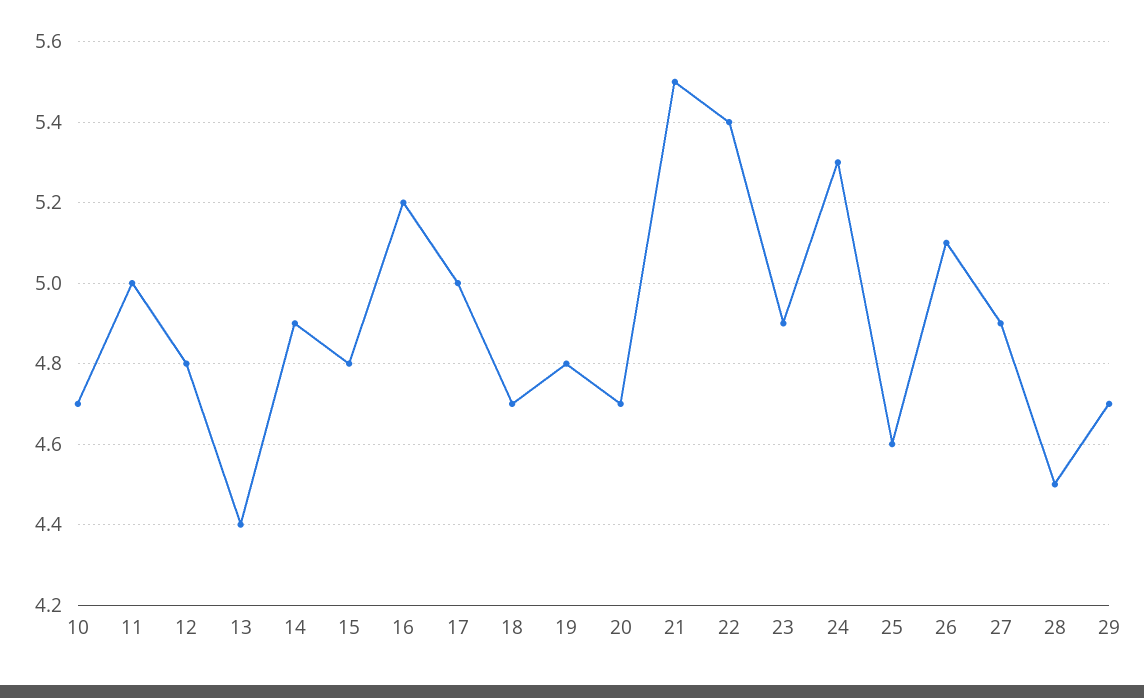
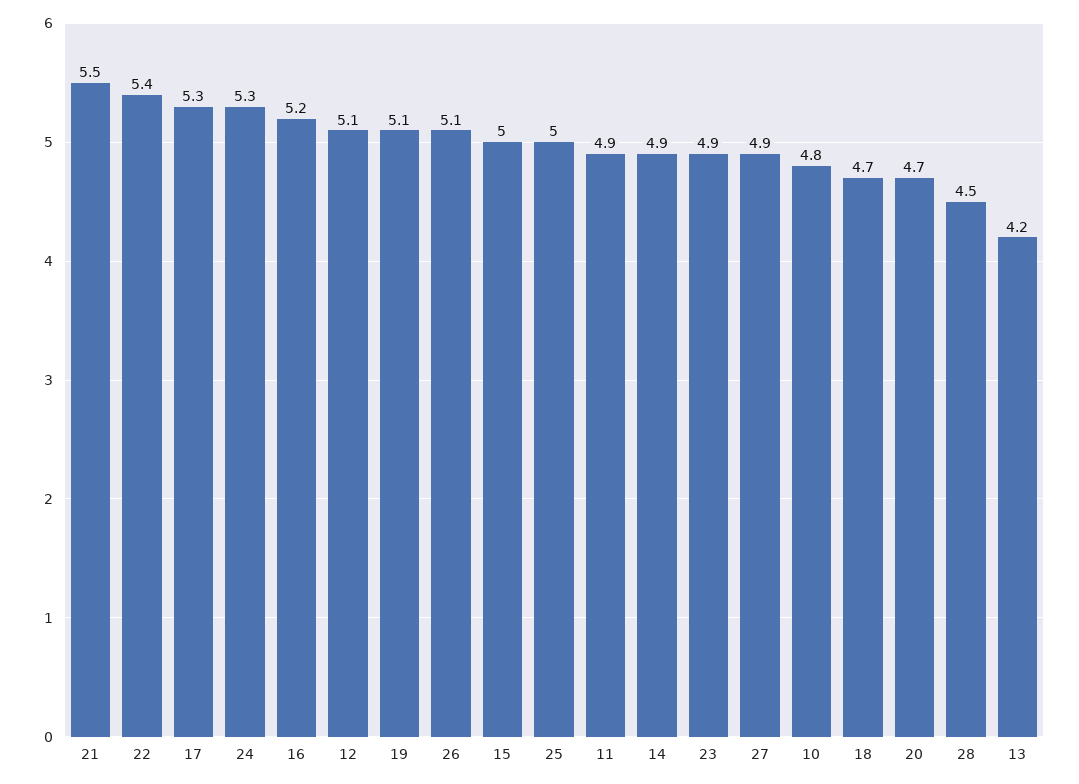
  {
-   "10": 4.7,
+   "10": 4.8,
-   "11": 5,
+   "11": 4.9,
-   "12": 4.8,
+   "12": 5.1,
-   "13": 4.4,
+   "13": 4.2,
    "14": 4.9,
-   "15": 4.8,
+   "15": 5,
    "16": 5.2,
-   "17": 5,
+   "17": 5.3,
    "18": 4.7,
-   "19": 4.8,
+   "19": 5.1,
    "20": 4.7,
    "21": 5.5,
    "22": 5.4,
    "23": 4.9,
    "24": 5.3,
-   "25": 4.6,
+   "25": 5,
    "26": 5.1,
    "27": 4.9,
-   "28": 4.5,
+   "28": 4.5
-   "29": 4.7
  }

